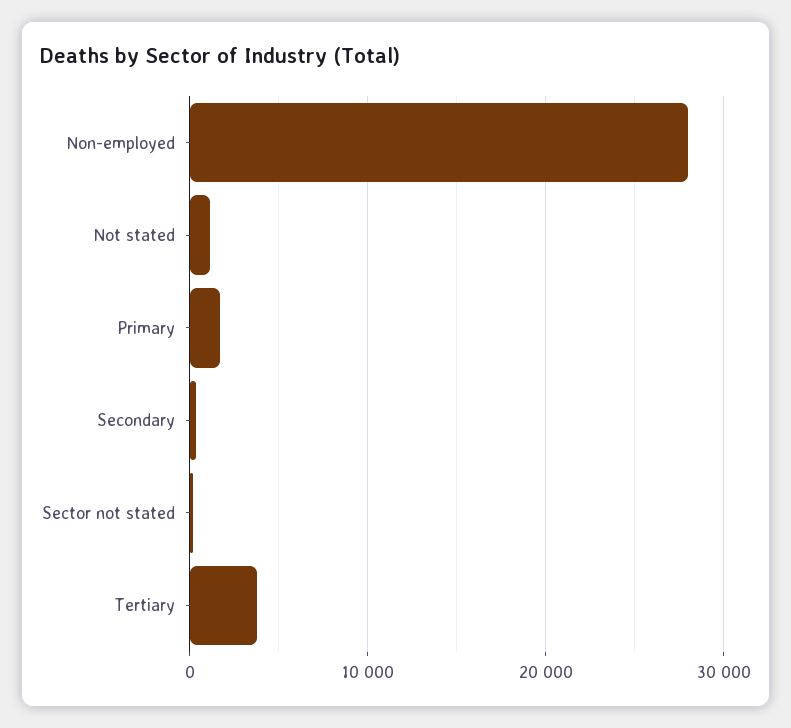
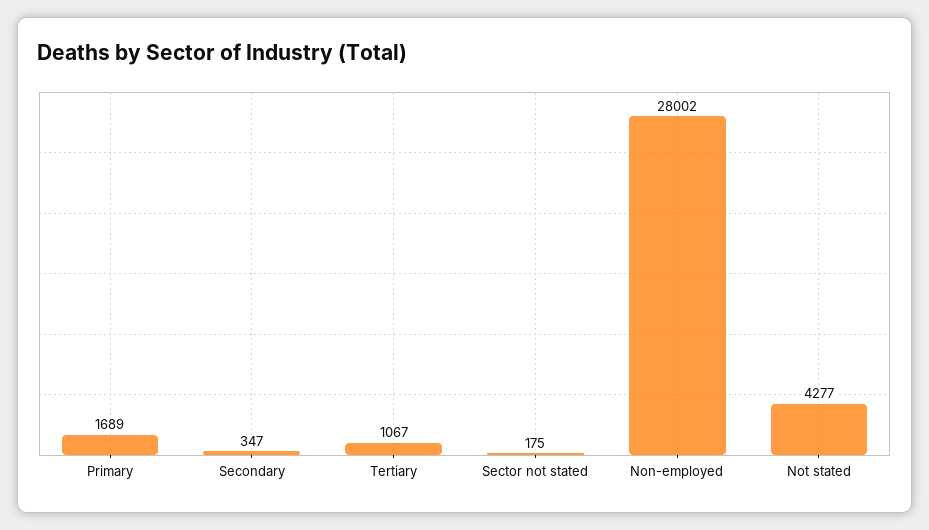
  {
    "Non-employed": 28002,
-   "Not stated": 1000,
+   "Not stated": 4277,
    "Primary": 1689,
    "Secondary": 347,
    "Sector not stated": 175,
-   "Tertiary": 4000
+   "Tertiary": 1067
  }

